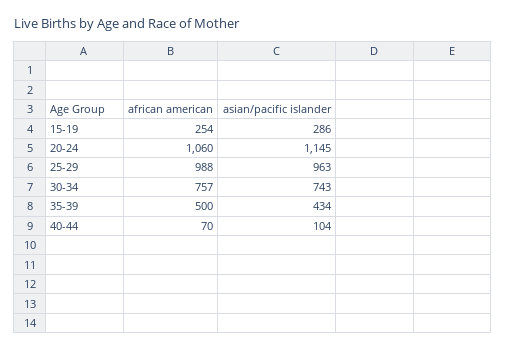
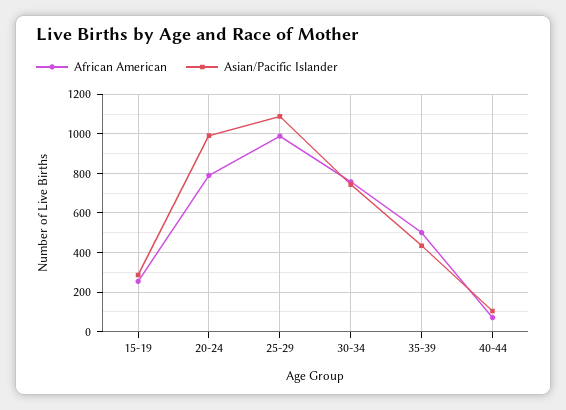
  {
    "african american": {
      "15-19": 254,
-     "20-24": 1060,
+     "20-24": 800,
      "25-29": 988,
      "30-34": 757,
      "35-39": 500,
      "40-44": 70
    },
    "asian/pacific islander": {
      "15-19": 286,
-     "20-24": 1145,
+     "20-24": 1000,
-     "25-29": 963,
+     "25-29": 1100,
      "30-34": 743,
      "35-39": 434,
      "40-44": 104
    }
  }

